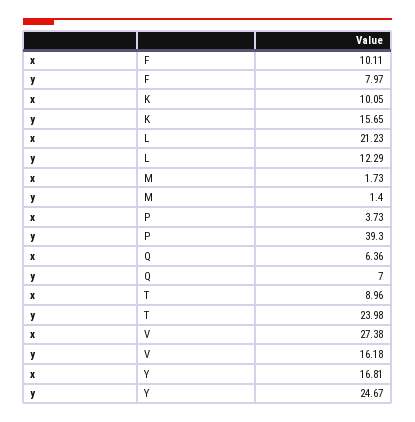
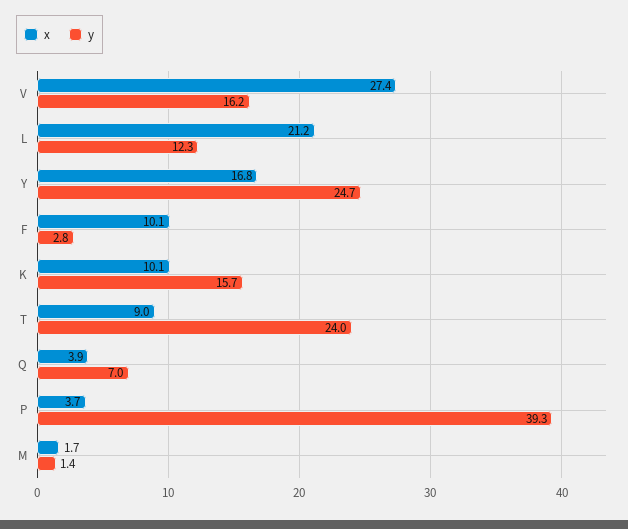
  {
    "x": {
      "F": 10.11,
      "K": 10.05,
      "L": 21.23,
      "M": 1.73,
      "P": 3.73,
-     "Q": 6.36,
+     "Q": 3.9,
      "T": 8.96,
      "V": 27.38,
      "Y": 16.81
    },
    "y": {
-     "F": 7.97,
+     "F": 2.8,
      "K": 15.65,
      "L": 12.29,
      "M": 1.4,
      "P": 39.3,
      "Q": 7,
      "T": 23.98,
      "V": 16.18,
      "Y": 24.67
    }
  }

